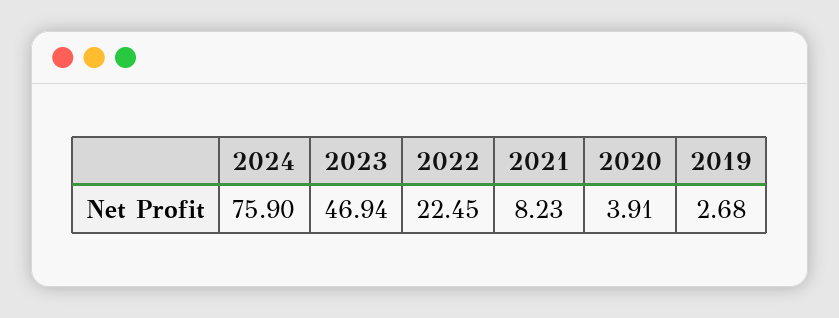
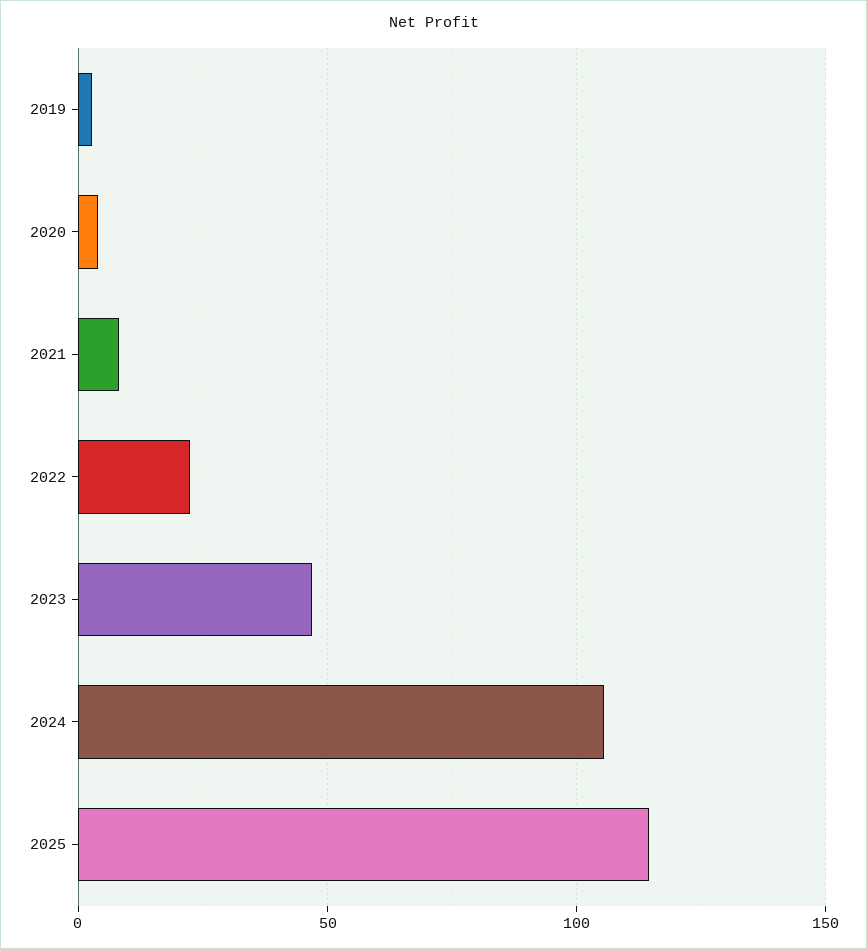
  {
-   "2024": 75.9,
+   "2024": 105,
    "2023": 46.94,
    "2022": 22.45,
    "2021": 8.23,
    "2020": 3.91,
-   "2019": 2.68
+   "2019": 2.68,
+   "2025": 115
  }

